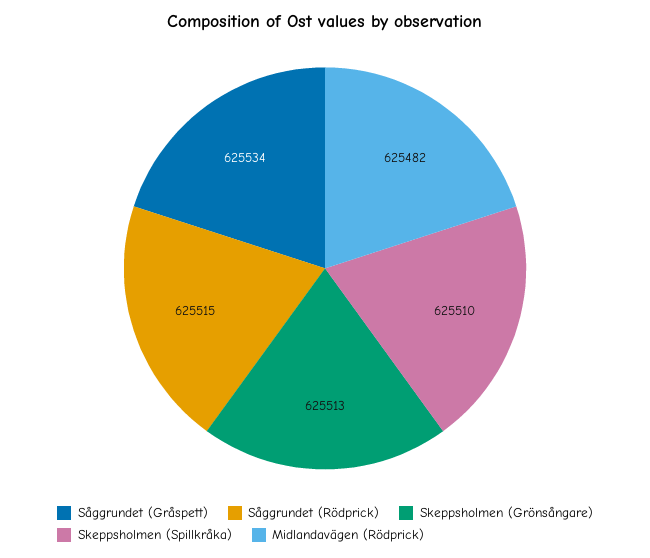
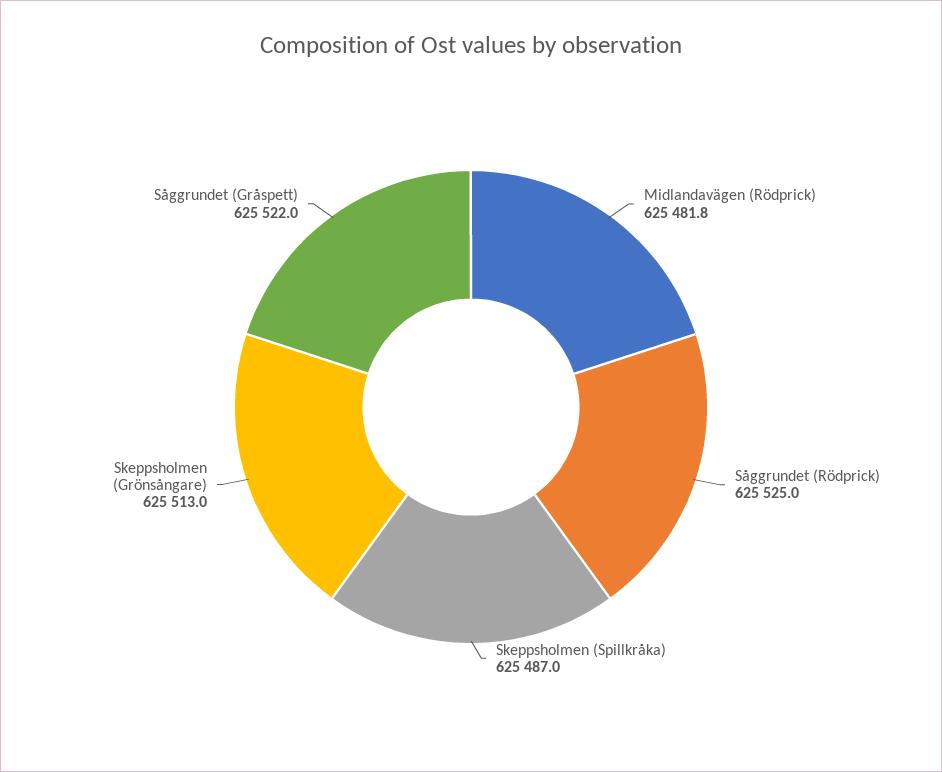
  {
-   "Såggrundet (Gråspett)": 625534,
+   "Såggrundet (Gråspett)": 625522,
-   "Såggrundet (Rödprick)": 625515,
+   "Såggrundet (Rödprick)": 625525,
    "Skeppsholmen (Grönsångare)": 625513,
-   "Skeppsholmen (Spillkråka)": 625510,
+   "Skeppsholmen (Spillkråka)": 625487,
    "Midlandavägen (Rödprick)": 625481.8
  }

